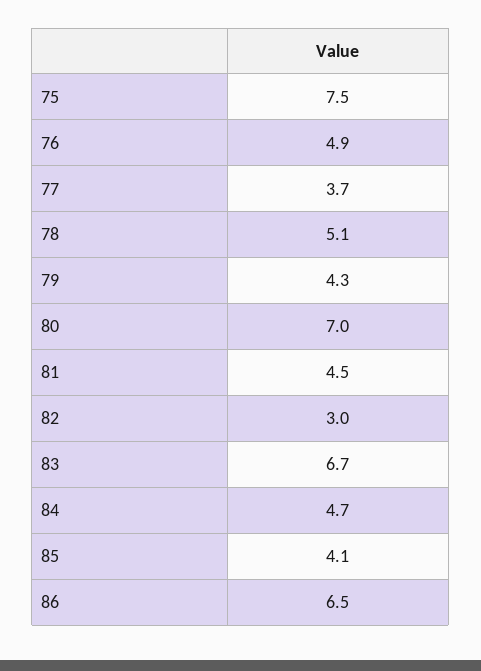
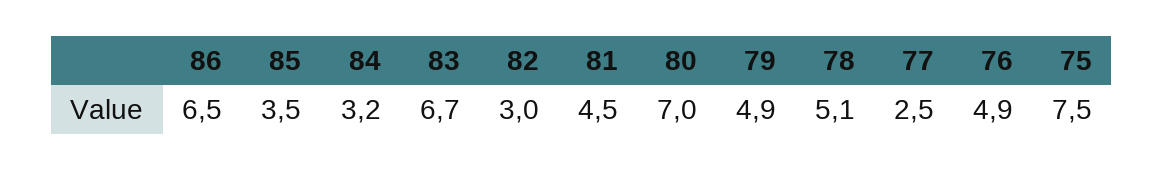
  {
    "75": 7.5,
    "76": 4.9,
-   "77": 3.7,
+   "77": 2.5,
    "78": 5.1,
-   "79": 4.3,
+   "79": 4.9,
    "80": 7,
    "81": 4.5,
    "82": 3,
    "83": 6.7,
-   "84": 4.7,
+   "84": 3.2,
-   "85": 4.1,
+   "85": 3.5,
    "86": 6.5
  }

